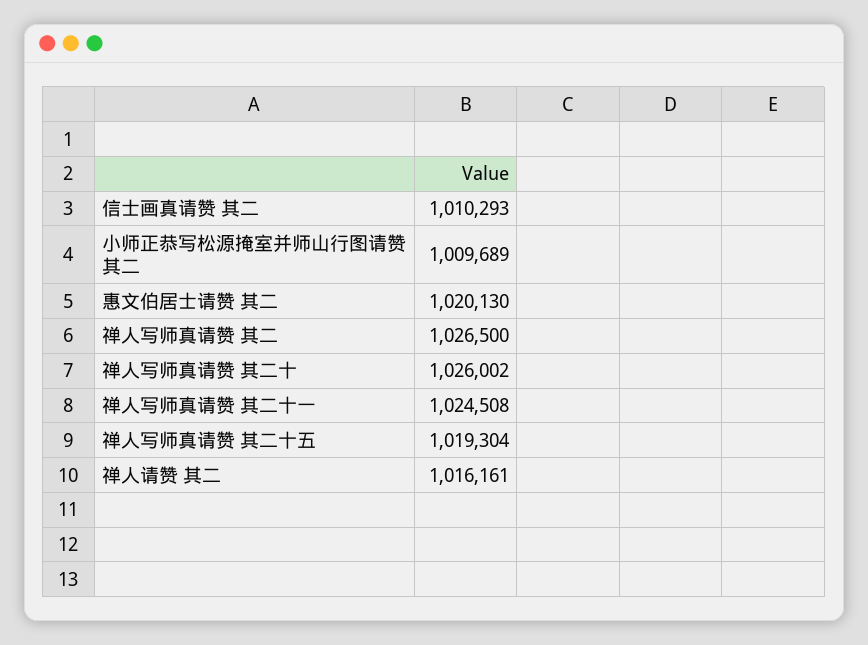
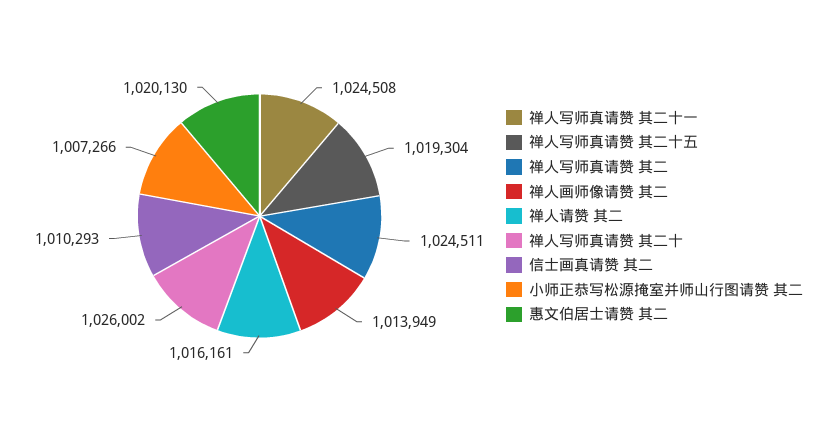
  {
    "信士画真请赞 其二": 1010293,
-   "小师正恭写松源掩室并师山行图请赞 其二": 1009689,
+   "小师正恭写松源掩室并师山行图请赞 其二": 1007266,
    "惠文伯居士请赞 其二": 1020130,
-   "禅人写师真请赞 其二": 1026500,
+   "禅人写师真请赞 其二": 1024511,
    "禅人写师真请赞 其二十": 1026002,
    "禅人写师真请赞 其二十一": 1024508,
    "禅人写师真请赞 其二十五": 1019304,
-   "禅人请赞 其二": 1016161
+   "禅人请赞 其二": 1016161,
+   "禅人画师像请赞 其二": 1013949
  }

